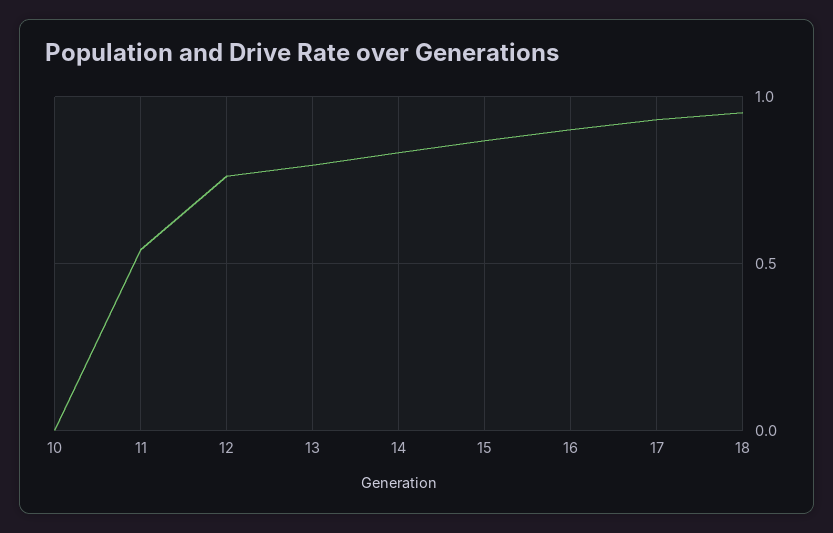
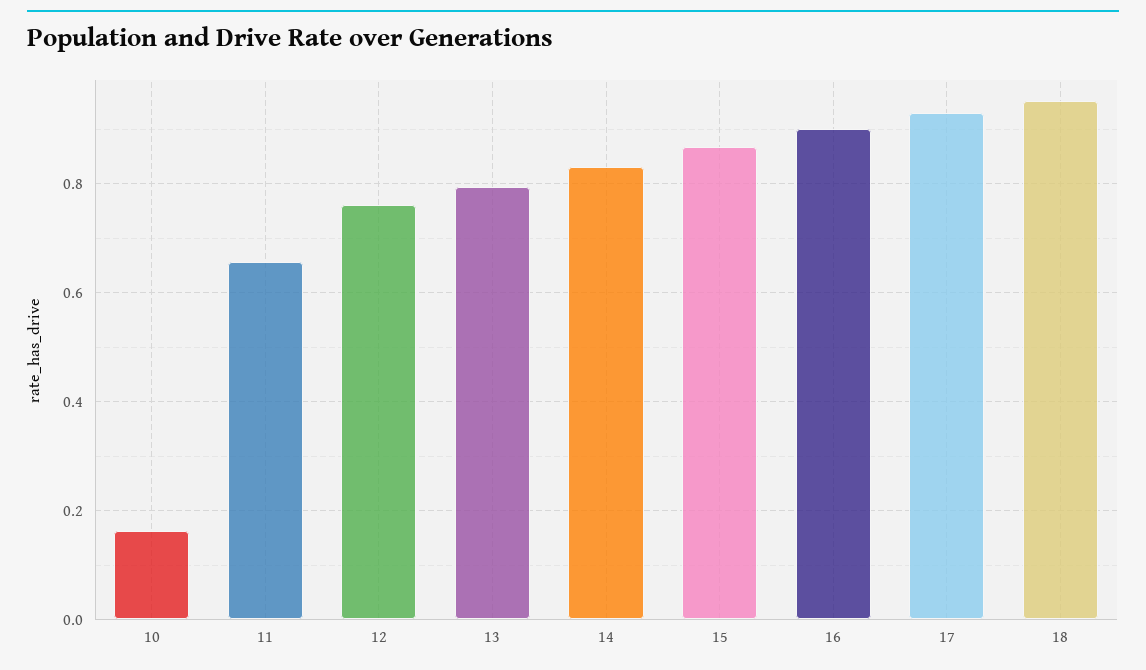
  {
-   "10": 0,
+   "10": 0.16,
-   "11": 0.55,
+   "11": 0.66,
    "12": 0.76,
    "13": 0.8,
    "14": 0.84,
    "15": 0.86,
    "16": 0.9,
    "17": 0.94,
    "18": 0.96
  }

